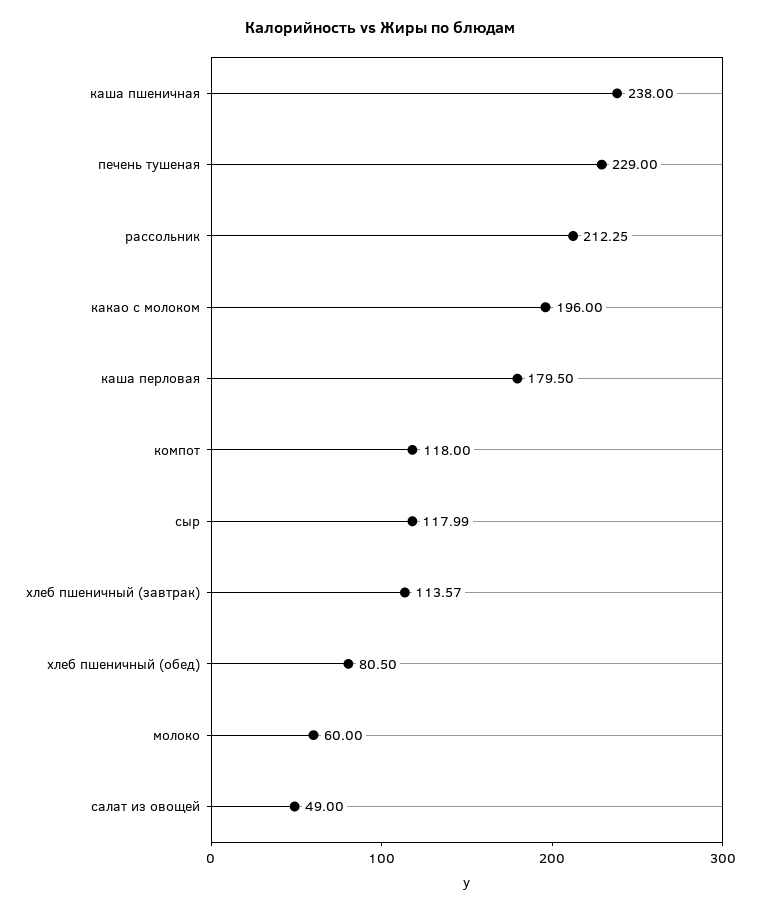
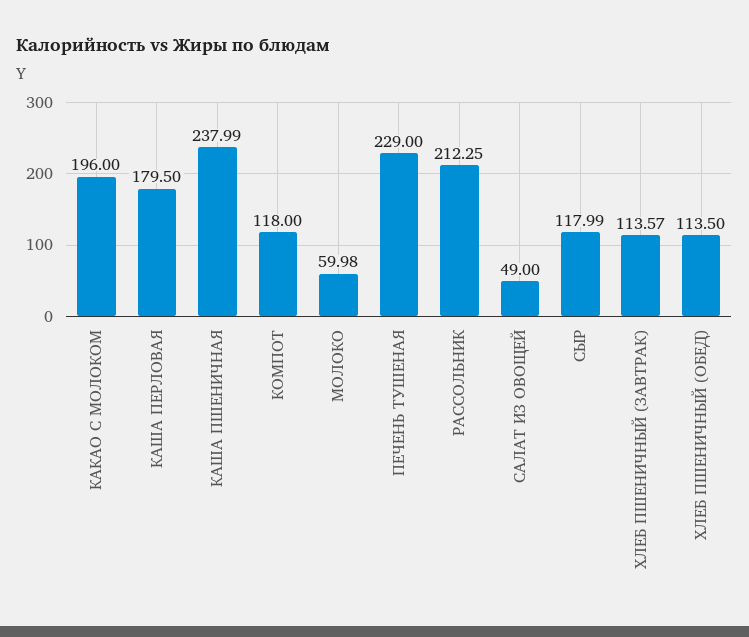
  {
-   "каша пшеничная": 238,
+   "каша пшеничная": 237.99,
    "печень тушеная": 229,
    "рассольник": 212.25,
    "какао с молоком": 196,
    "каша перловая": 179.5,
    "компот": 118,
    "сыр": 117.99,
    "хлеб пшеничный (завтрак)": 113.57,
-   "хлеб пшеничный (обед)": 80.5,
+   "хлеб пшеничный (обед)": 113.5,
-   "молоко": 60,
+   "молоко": 59.98,
    "салат из овощей": 49
  }

